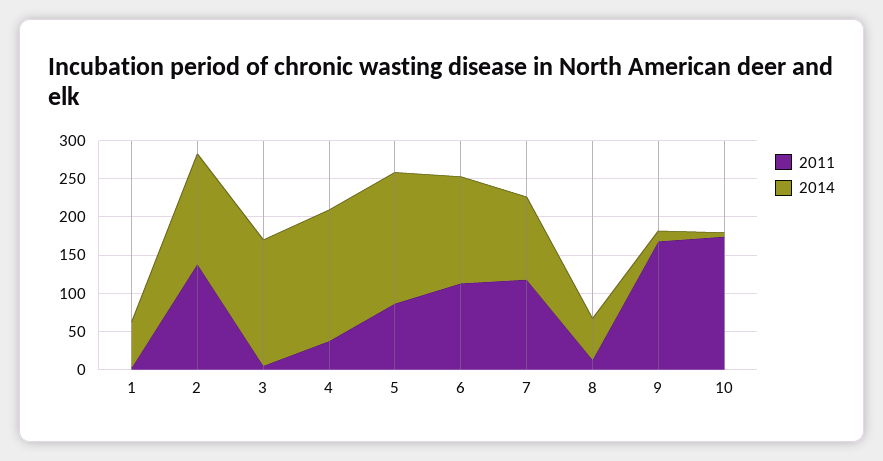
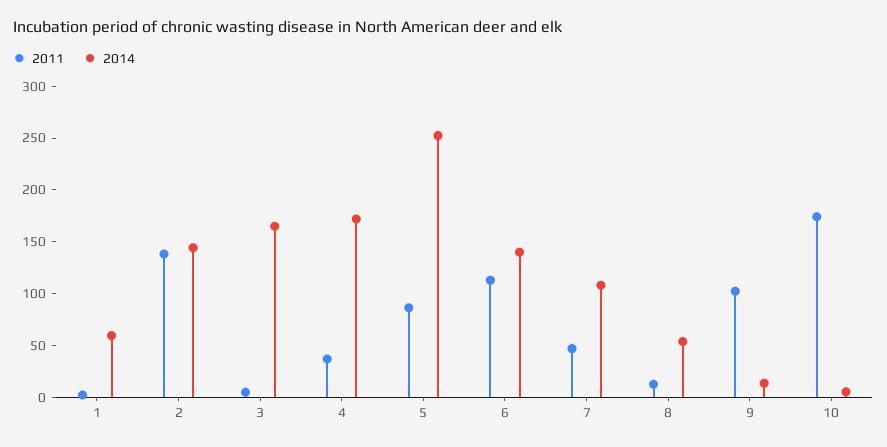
  {
    "2011": {
      "1": 0,
      "2": 140,
      "3": 10,
      "4": 40,
      "5": 90,
      "6": 110,
-     "7": 125,
+     "7": 50,
      "8": 10,
-     "9": 175,
+     "9": 100,
      "10": 170
    },
    "2014": {
      "1": 60,
      "2": 140,
      "3": 170,
      "4": 170,
-     "5": 175,
+     "5": 250,
      "6": 140,
      "7": 110,
      "8": 50,
      "9": 10,
      "10": 10
    }
  }

